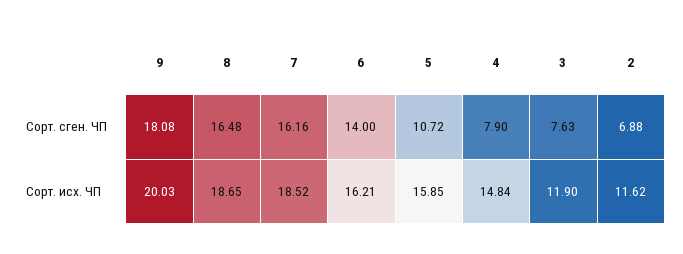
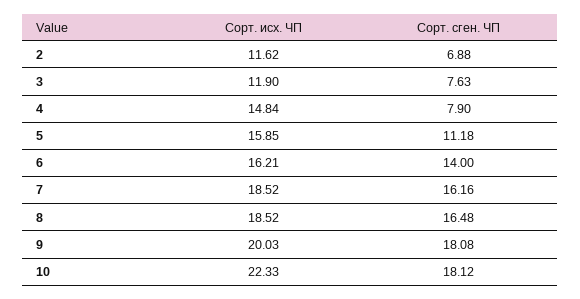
  {
    "9": {
      "Сорт. сген. ЧП": 18.08,
      "Сорт. исх. ЧП": 20.03
    },
    "8": {
      "Сорт. сген. ЧП": 16.48,
-     "Сорт. исх. ЧП": 18.65
+     "Сорт. исх. ЧП": 18.52
    },
    "7": {
      "Сорт. сген. ЧП": 16.16,
      "Сорт. исх. ЧП": 18.52
    },
    "6": {
      "Сорт. сген. ЧП": 14,
      "Сорт. исх. ЧП": 16.21
    },
    "5": {
-     "Сорт. сген. ЧП": 10.72,
+     "Сорт. сген. ЧП": 11.18,
      "Сорт. исх. ЧП": 15.85
    },
    "4": {
      "Сорт. сген. ЧП": 7.9,
      "Сорт. исх. ЧП": 14.84
    },
    "3": {
      "Сорт. сген. ЧП": 7.63,
      "Сорт. исх. ЧП": 11.9
    },
    "2": {
      "Сорт. сген. ЧП": 6.88,
      "Сорт. исх. ЧП": 11.62
-   }
+   },
+   "10": {
+     "Сорт. исх. ЧП": 22.33,
+     "Сорт. сген. ЧП": 18.12
+   }
  }

